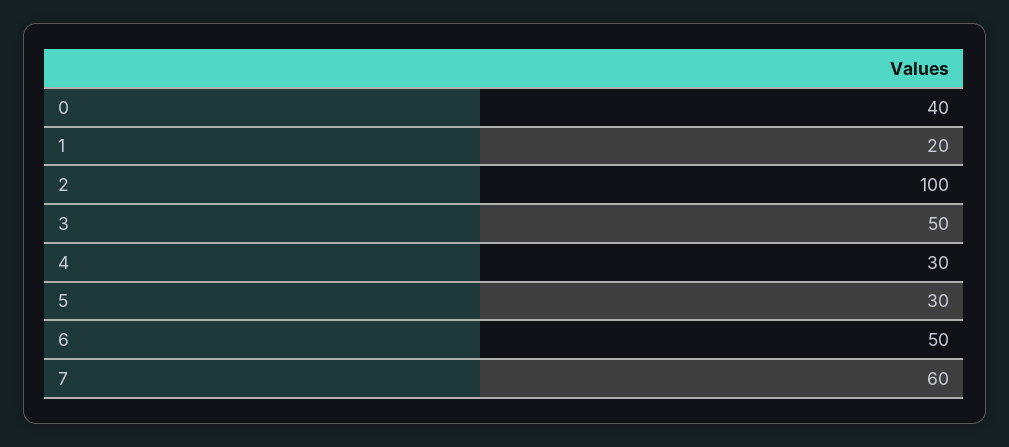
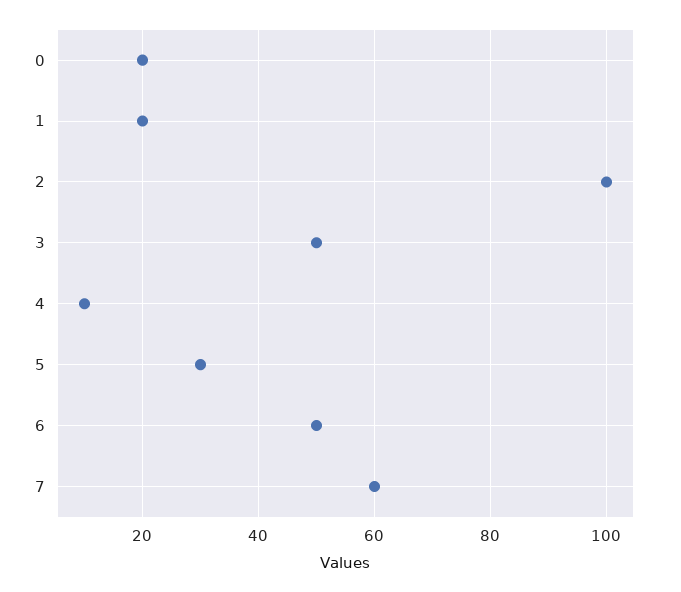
  {
-   "0": 40,
+   "0": 20,
    "1": 20,
    "2": 100,
    "3": 50,
-   "4": 30,
+   "4": 10,
    "5": 30,
    "6": 50,
    "7": 60
  }

